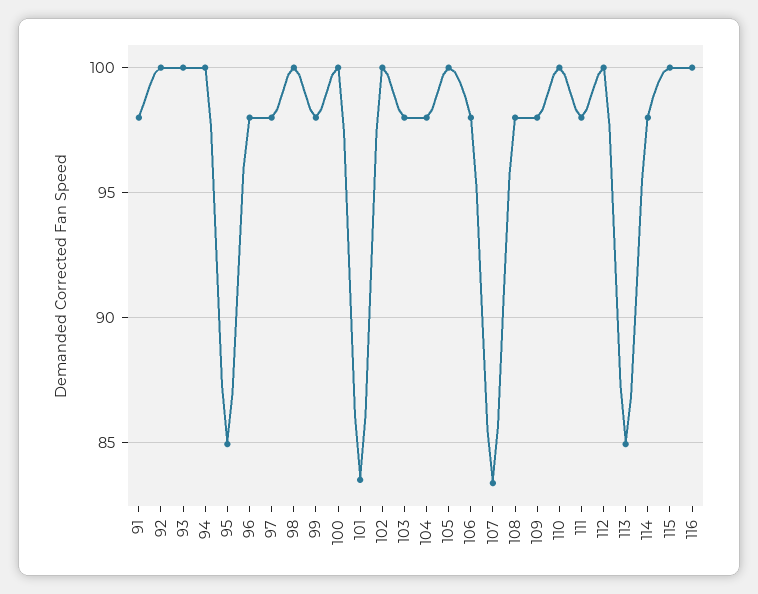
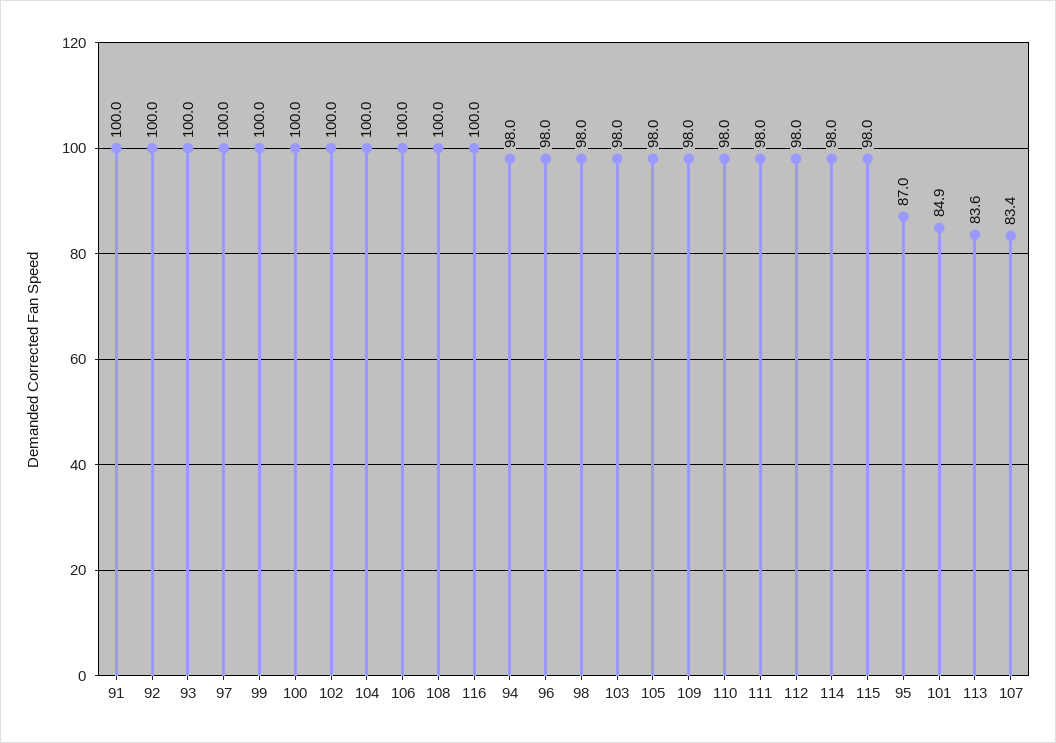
  {
-   "91": 98,
+   "91": 100,
    "92": 100,
    "93": 100,
-   "94": 100,
+   "94": 98,
-   "95": 85,
+   "95": 87,
    "96": 98,
-   "97": 98,
+   "97": 100,
-   "98": 100,
+   "98": 98,
-   "99": 98,
+   "99": 100,
    "100": 100,
-   "101": 83.5,
+   "101": 84.9,
    "102": 100,
    "103": 98,
-   "104": 98,
+   "104": 100,
-   "105": 100,
+   "105": 98,
-   "106": 98,
+   "106": 100,
    "107": 83.4,
-   "108": 98,
+   "108": 100,
    "109": 98,
-   "110": 100,
+   "110": 98,
    "111": 98,
-   "112": 100,
+   "112": 98,
-   "113": 85,
+   "113": 83.6,
    "114": 98,
-   "115": 100,
+   "115": 98,
    "116": 100
  }

